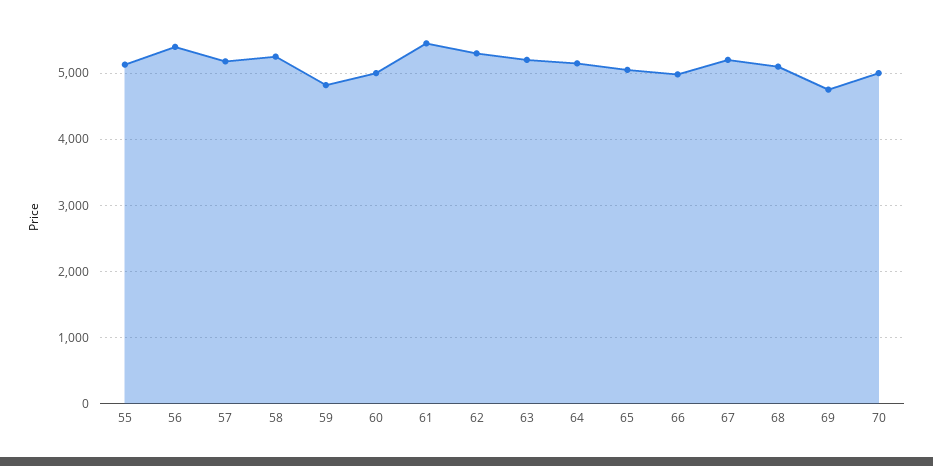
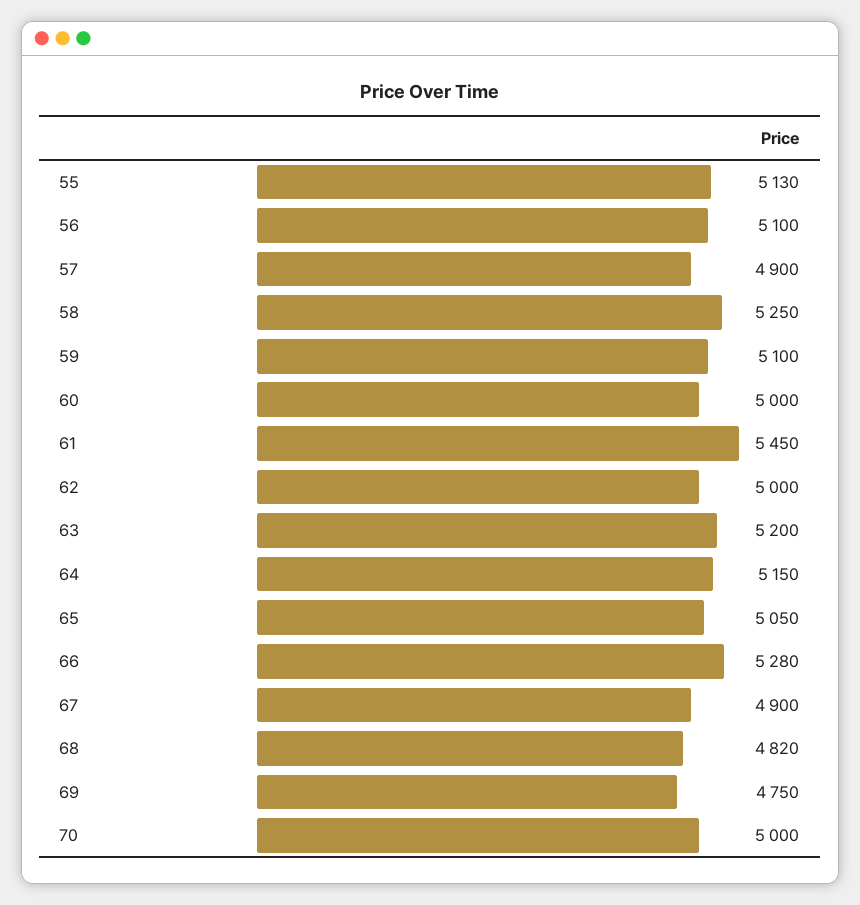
  {
    "55": 5130,
-   "56": 5400,
+   "56": 5100,
-   "57": 5200,
+   "57": 4900,
    "58": 5250,
-   "59": 4800,
+   "59": 5100,
    "60": 5000,
    "61": 5450,
-   "62": 5300,
+   "62": 5000,
    "63": 5200,
    "64": 5150,
    "65": 5050,
-   "66": 5000,
+   "66": 5280,
-   "67": 5200,
+   "67": 4900,
-   "68": 5100,
+   "68": 4820,
    "69": 4750,
    "70": 5000
  }

